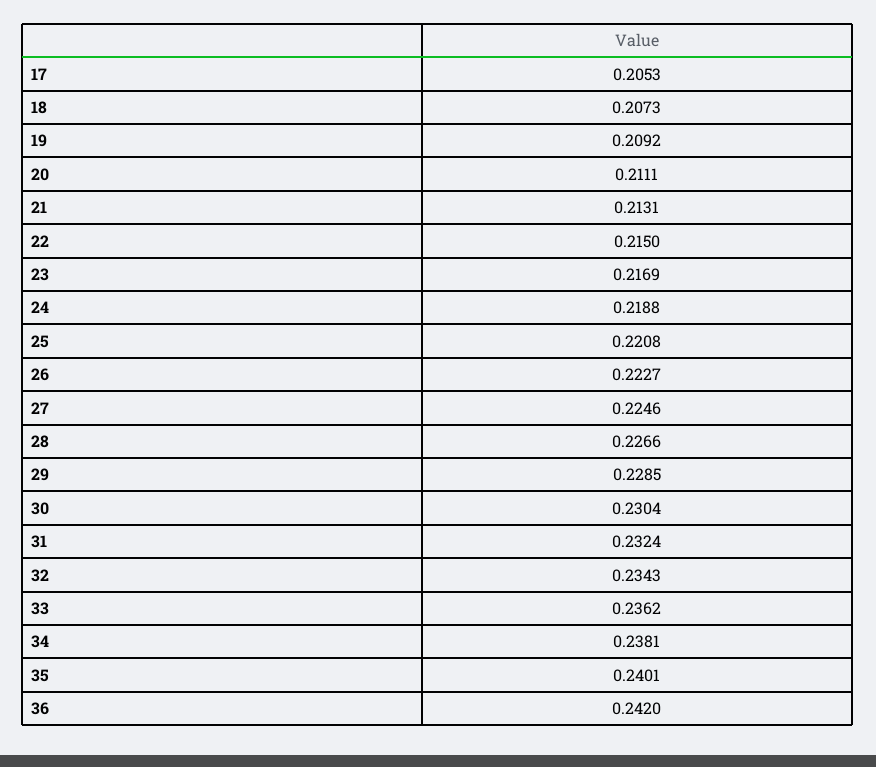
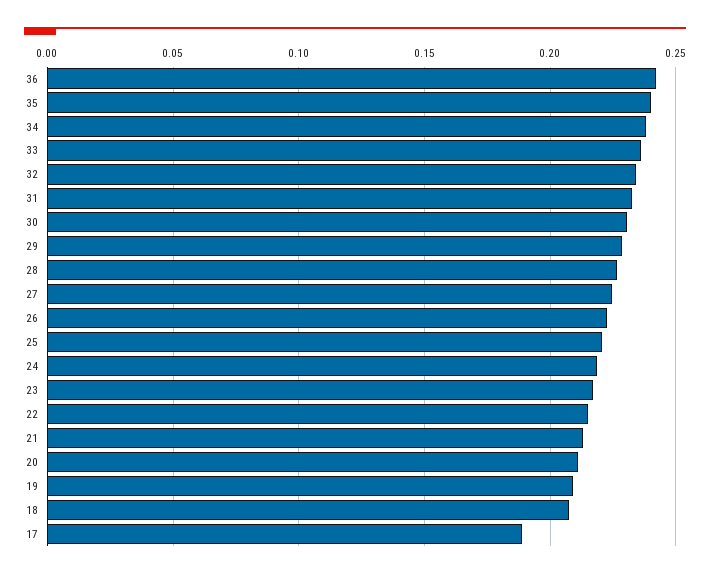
  {
-   "17": 0.2053,
+   "17": 0.19,
    "18": 0.2073,
    "19": 0.2092,
    "20": 0.2111,
    "21": 0.2131,
    "22": 0.215,
    "23": 0.2169,
    "24": 0.2188,
    "25": 0.2208,
    "26": 0.2227,
    "27": 0.2246,
    "28": 0.2266,
    "29": 0.2285,
    "30": 0.2304,
    "31": 0.2324,
    "32": 0.2343,
    "33": 0.2362,
    "34": 0.2381,
    "35": 0.2401,
    "36": 0.242
  }

